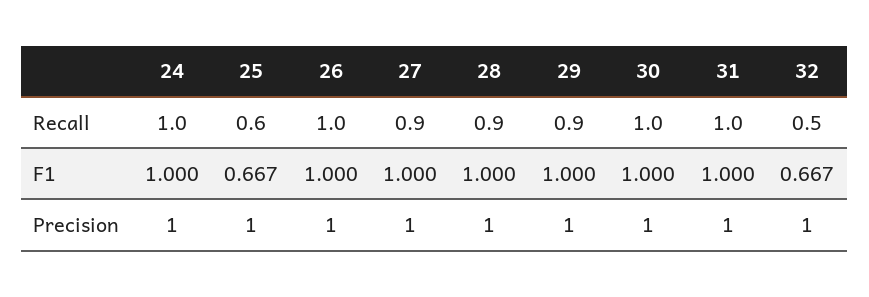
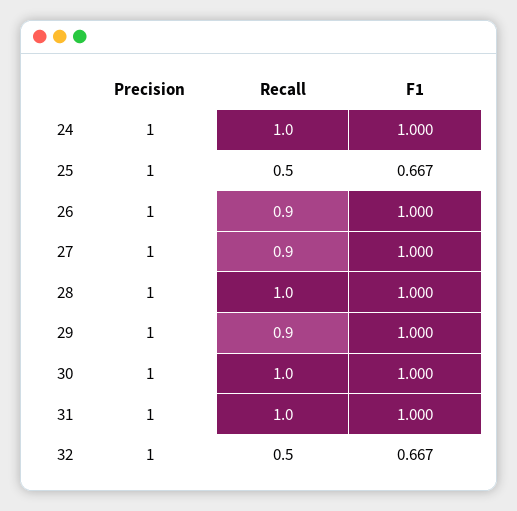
  {
    "24": {
      "Recall": 1,
      "F1": 1,
      "Precision": 1
    },
    "25": {
-     "Recall": 0.6,
+     "Recall": 0.5,
      "F1": 0.667,
      "Precision": 1
    },
    "26": {
-     "Recall": 1,
+     "Recall": 0.9,
      "F1": 1,
      "Precision": 1
    },
    "27": {
      "Recall": 0.9,
      "F1": 1,
      "Precision": 1
    },
    "28": {
-     "Recall": 0.9,
+     "Recall": 1,
      "F1": 1,
      "Precision": 1
    },
    "29": {
      "Recall": 0.9,
      "F1": 1,
      "Precision": 1
    },
    "30": {
      "Recall": 1,
      "F1": 1,
      "Precision": 1
    },
    "31": {
      "Recall": 1,
      "F1": 1,
      "Precision": 1
    },
    "32": {
      "Recall": 0.5,
      "F1": 0.667,
      "Precision": 1
    }
  }

